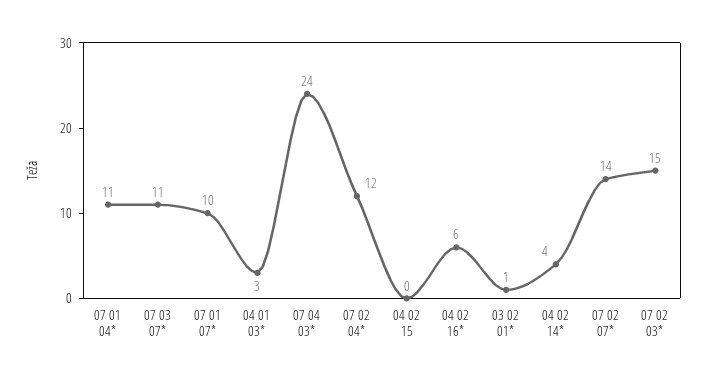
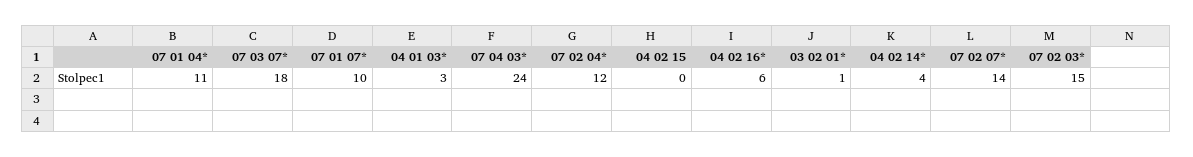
  {
    "07 01 04*": 11,
-   "07 03 07*": 11,
+   "07 03 07*": 18,
    "07 01 07*": 10,
    "04 01 03*": 3,
    "07 04 03*": 24,
    "07 02 04*": 12,
    "04 02 15": 0,
    "04 02 16*": 6,
    "03 02 01*": 1,
    "04 02 14*": 4,
    "07 02 07*": 14,
    "07 02 03*": 15
  }

